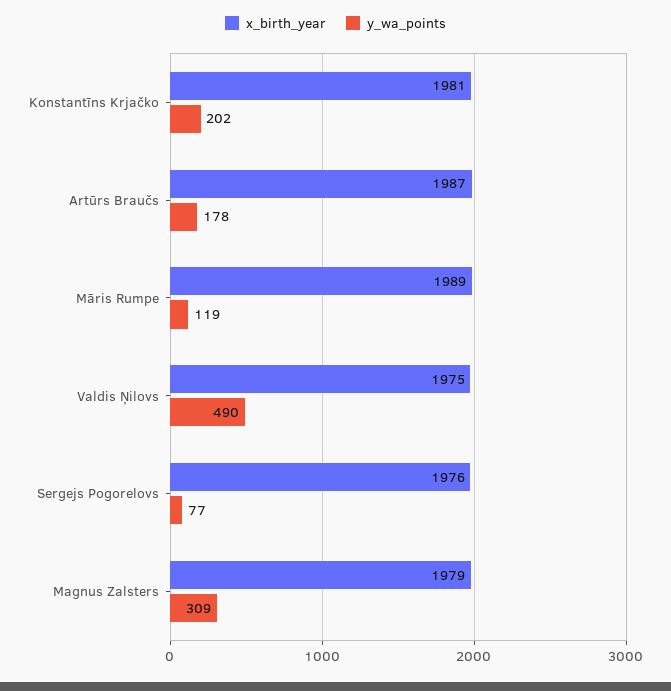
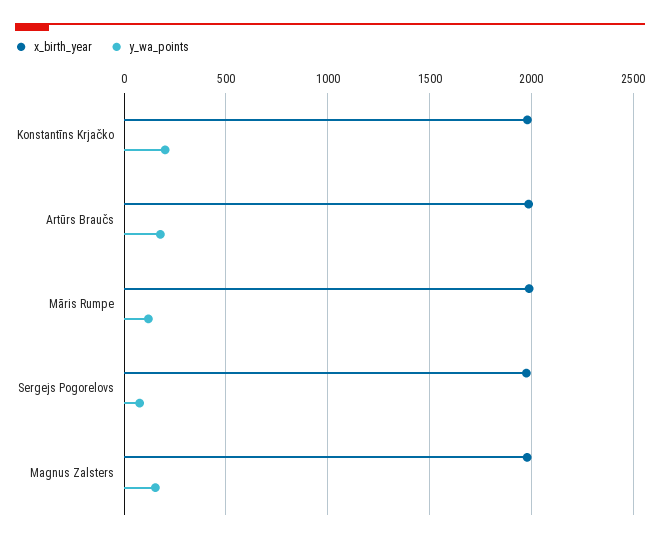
  {
    "x_birth_year": {
      "Konstantīns Krjačko": 1981,
      "Artūrs Braučs": 1987,
      "Māris Rumpe": 1989,
-     "Valdis Ņilovs": 1975,
      "Sergejs Pogorelovs": 1976,
      "Magnus Zalsters": 1979
    },
    "y_wa_points": {
      "Konstantīns Krjačko": 202,
      "Artūrs Braučs": 178,
      "Māris Rumpe": 119,
-     "Valdis Ņilovs": 490,
      "Sergejs Pogorelovs": 77,
-     "Magnus Zalsters": 309
+     "Magnus Zalsters": 150
    }
  }

